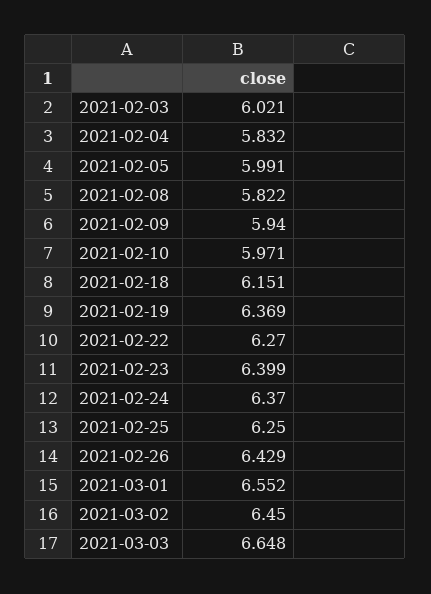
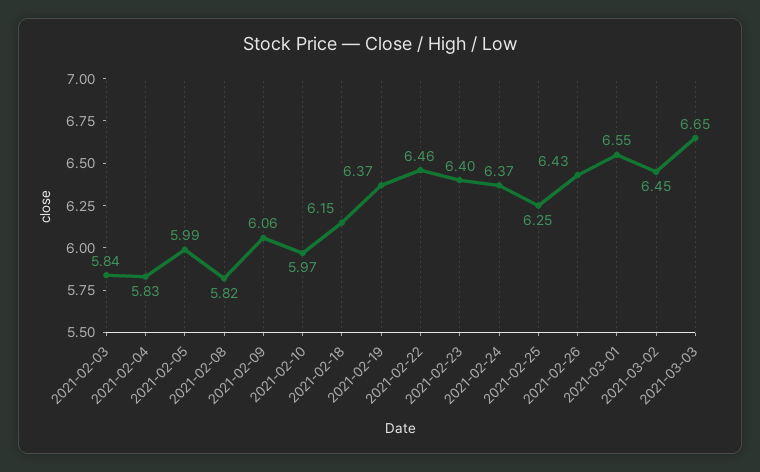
  {
-   "2021-02-03": 6.021,
+   "2021-02-03": 5.84,
    "2021-02-04": 5.832,
    "2021-02-05": 5.991,
    "2021-02-08": 5.822,
-   "2021-02-09": 5.94,
+   "2021-02-09": 6.06,
    "2021-02-10": 5.971,
    "2021-02-18": 6.151,
    "2021-02-19": 6.369,
-   "2021-02-22": 6.27,
+   "2021-02-22": 6.46,
    "2021-02-23": 6.399,
    "2021-02-24": 6.37,
    "2021-02-25": 6.25,
    "2021-02-26": 6.429,
    "2021-03-01": 6.552,
    "2021-03-02": 6.45,
    "2021-03-03": 6.648
  }

